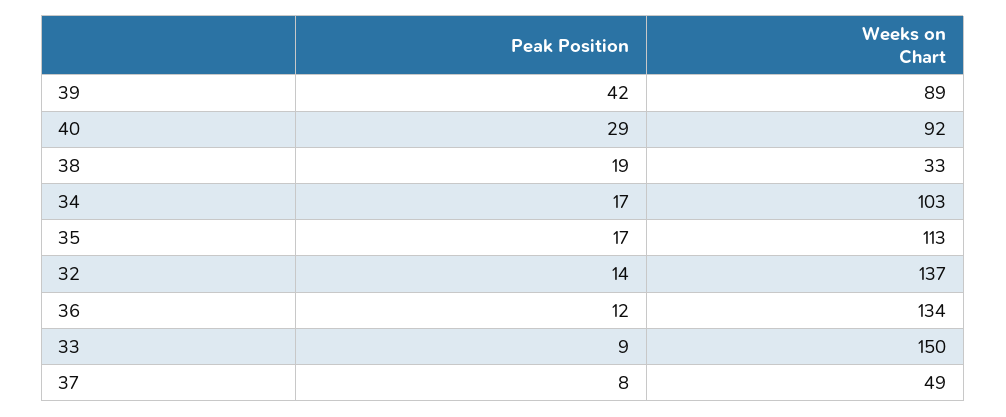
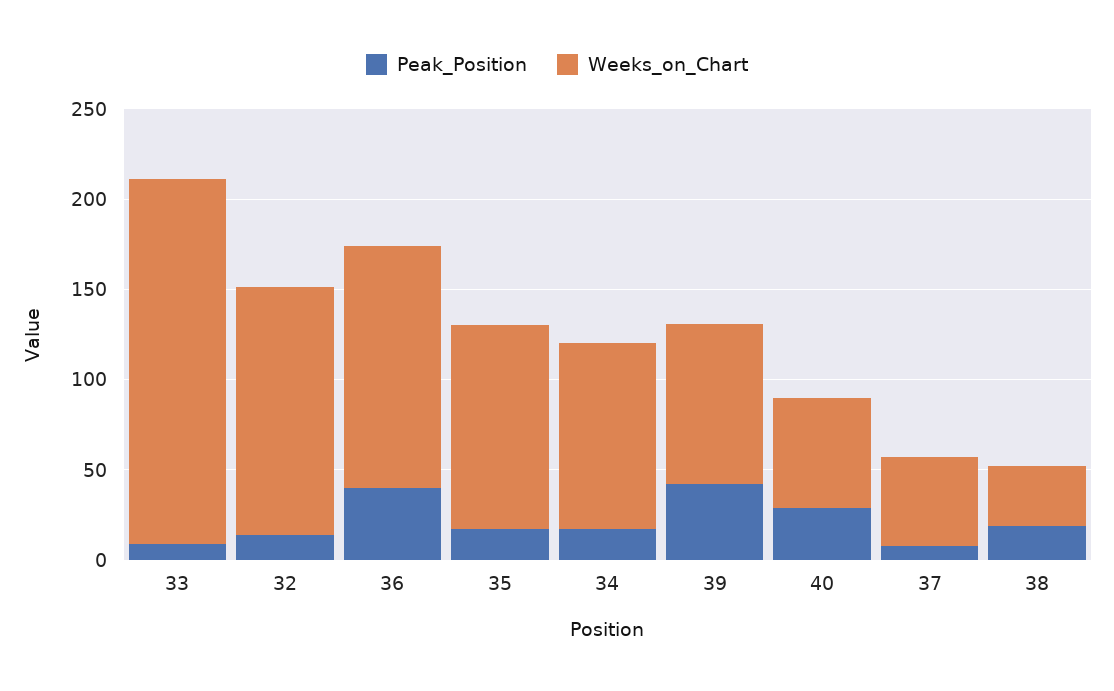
  {
    "Peak Position": {
      "39": 42,
      "40": 29,
      "38": 19,
      "34": 17,
      "35": 17,
      "32": 14,
-     "36": 12,
+     "36": 40,
      "33": 9,
      "37": 8
    },
    "Weeks on Chart": {
      "39": 89,
-     "40": 92,
+     "40": 60,
      "38": 33,
      "34": 103,
      "35": 113,
      "32": 137,
      "36": 134,
-     "33": 150,
+     "33": 200,
      "37": 49
    }
  }

